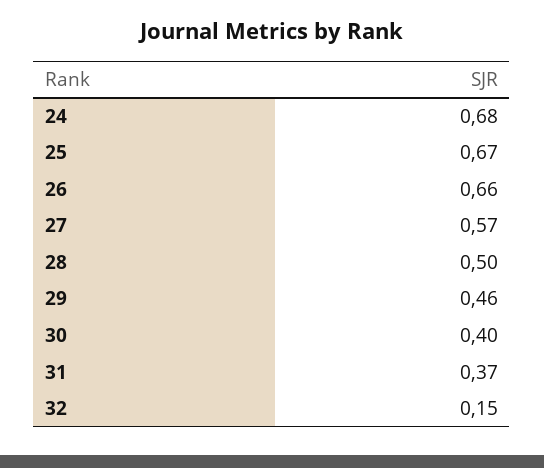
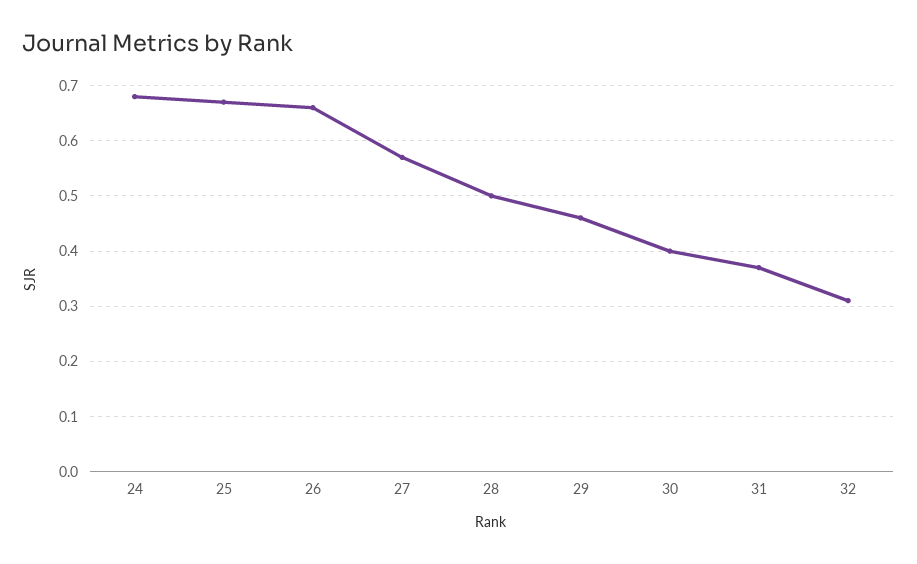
  {
    "24": 0.68,
    "25": 0.67,
    "26": 0.66,
    "27": 0.57,
    "28": 0.5,
    "29": 0.46,
    "30": 0.4,
    "31": 0.37,
-   "32": 0.15
+   "32": 0.3
  }

